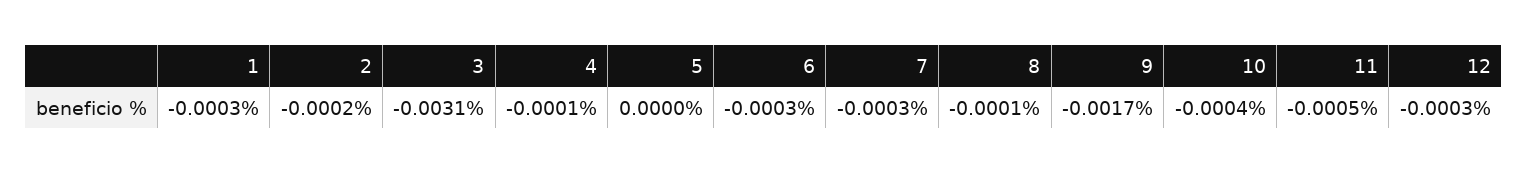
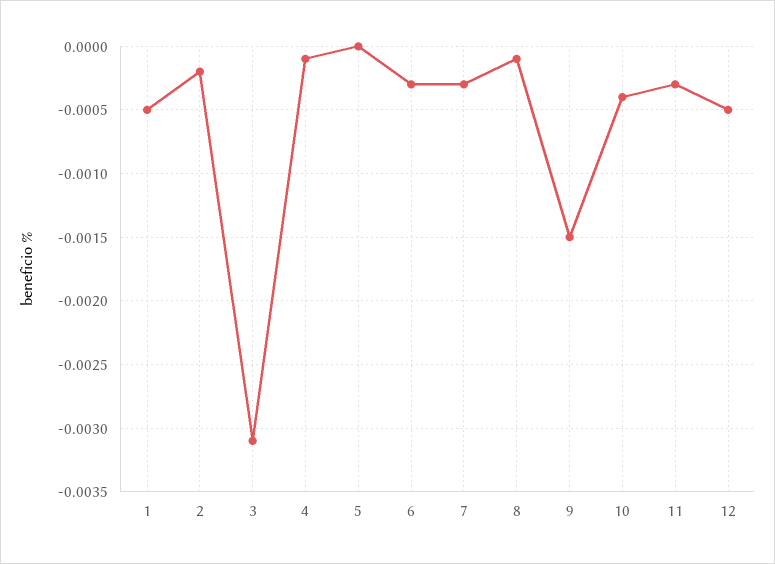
  {
-   "1": -0.0003,
+   "1": -0.0005,
    "2": -0.0002,
    "3": -0.0031,
    "4": -0.0001,
    "5": 0,
    "6": -0.0003,
    "7": -0.0003,
    "8": -0.0001,
-   "9": -0.0017,
+   "9": -0.0015,
    "10": -0.0004,
-   "11": -0.0005,
+   "11": -0.0003,
-   "12": -0.0003
+   "12": -0.0005
  }

